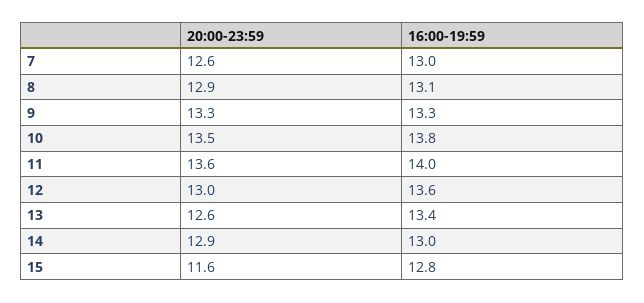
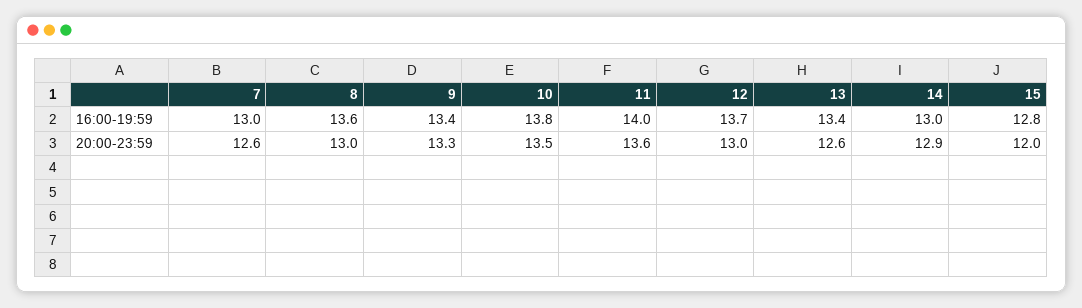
  {
    "20:00-23:59": {
      "7": 12.6,
-     "8": 12.9,
+     "8": 13,
      "9": 13.3,
      "10": 13.5,
      "11": 13.6,
      "12": 13,
      "13": 12.6,
      "14": 12.9,
-     "15": 11.6
+     "15": 12
    },
    "16:00-19:59": {
      "7": 13,
-     "8": 13.1,
+     "8": 13.6,
-     "9": 13.3,
+     "9": 13.4,
      "10": 13.8,
      "11": 14,
-     "12": 13.6,
+     "12": 13.7,
      "13": 13.4,
      "14": 13,
      "15": 12.8
    }
  }

